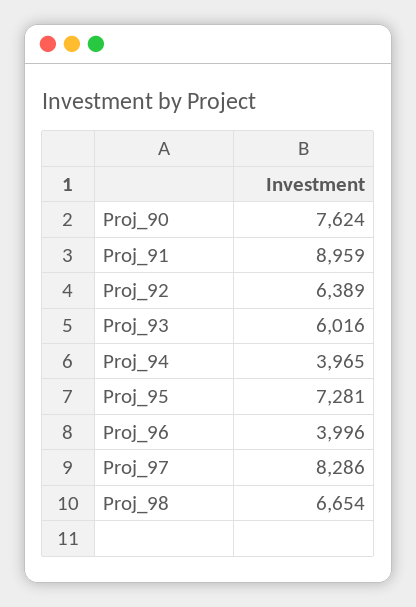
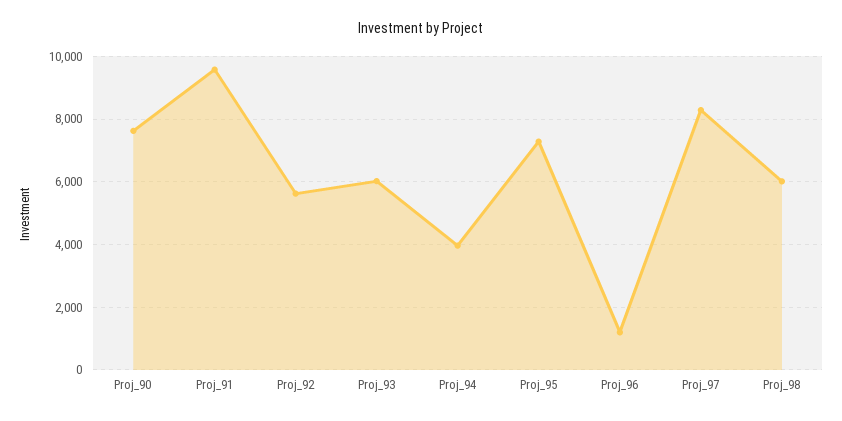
  {
    "Proj_90": 7624,
-   "Proj_91": 8959,
+   "Proj_91": 9600,
-   "Proj_92": 6389,
+   "Proj_92": 5600,
    "Proj_93": 6016,
    "Proj_94": 3965,
    "Proj_95": 7281,
-   "Proj_96": 3996,
+   "Proj_96": 1200,
    "Proj_97": 8286,
-   "Proj_98": 6654
+   "Proj_98": 6000
  }

